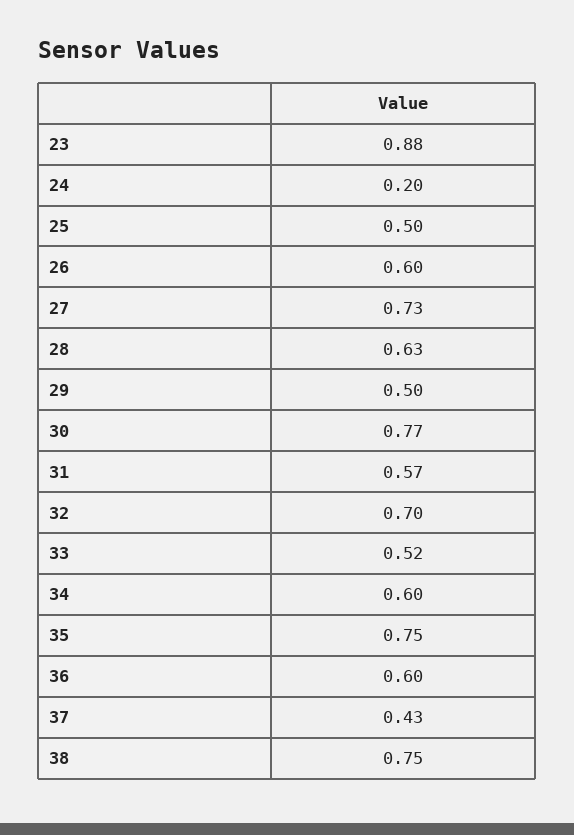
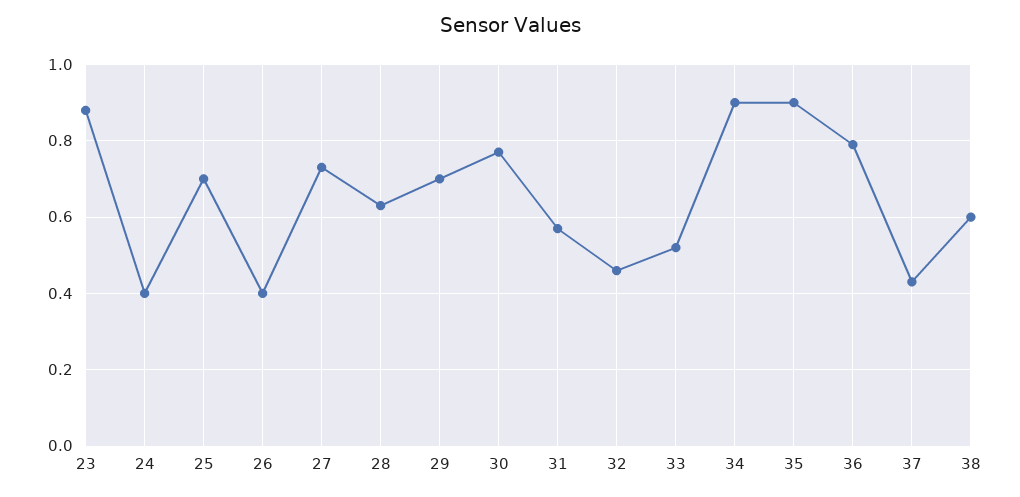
  {
    "23": 0.88,
-   "24": 0.2,
+   "24": 0.4,
-   "25": 0.5,
+   "25": 0.7,
-   "26": 0.6,
+   "26": 0.4,
    "27": 0.73,
    "28": 0.63,
-   "29": 0.5,
+   "29": 0.7,
    "30": 0.77,
    "31": 0.57,
-   "32": 0.7,
+   "32": 0.45,
    "33": 0.52,
-   "34": 0.6,
+   "34": 0.9,
-   "35": 0.75,
+   "35": 0.9,
-   "36": 0.6,
+   "36": 0.8,
    "37": 0.43,
-   "38": 0.75
+   "38": 0.6
  }

